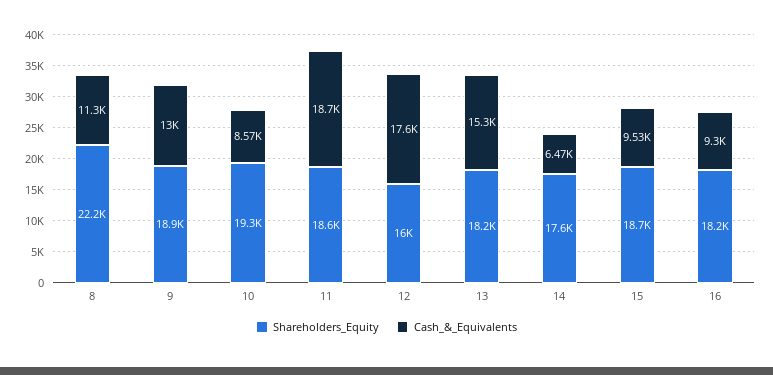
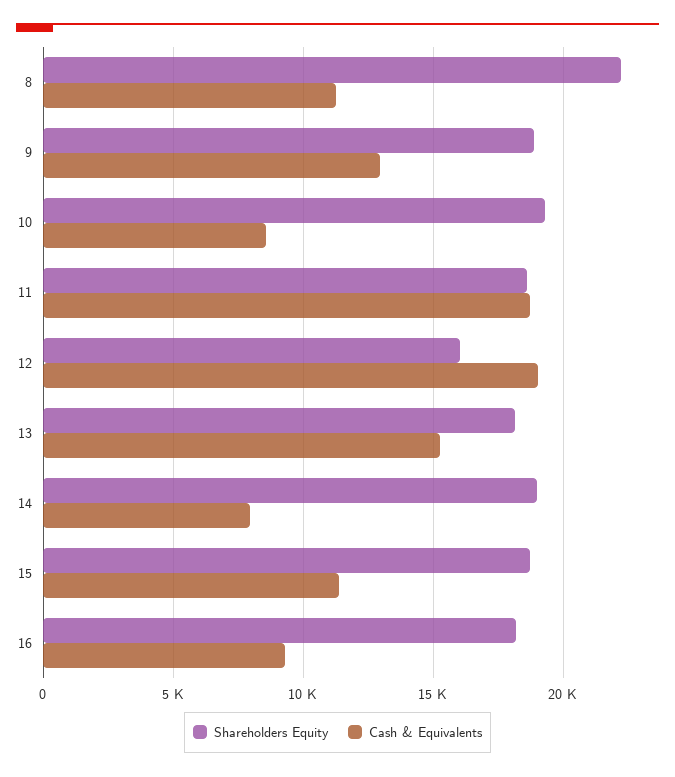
  {
    "Shareholders_Equity": {
      "8": 22200,
      "9": 18900,
      "10": 19300,
      "11": 18600,
      "12": 16000,
      "13": 18200,
-     "14": 17600,
+     "14": 19000,
      "15": 18700,
      "16": 18200
    },
    "Cash_&_Equivalents": {
      "8": 11300,
      "9": 13000,
      "10": 8570,
      "11": 18700,
-     "12": 17600,
+     "12": 19000,
      "13": 15300,
-     "14": 6470,
+     "14": 8000,
-     "15": 9530,
+     "15": 11500,
      "16": 9300
    }
  }

